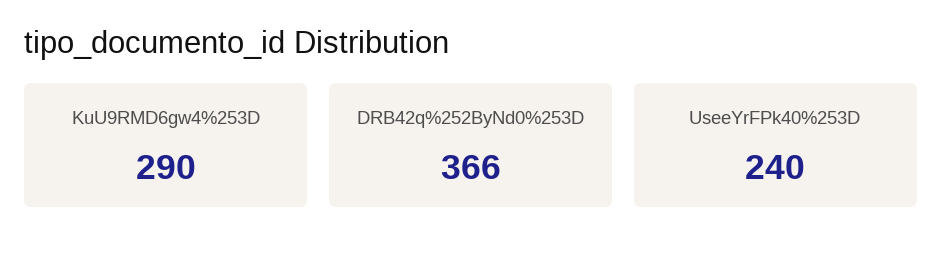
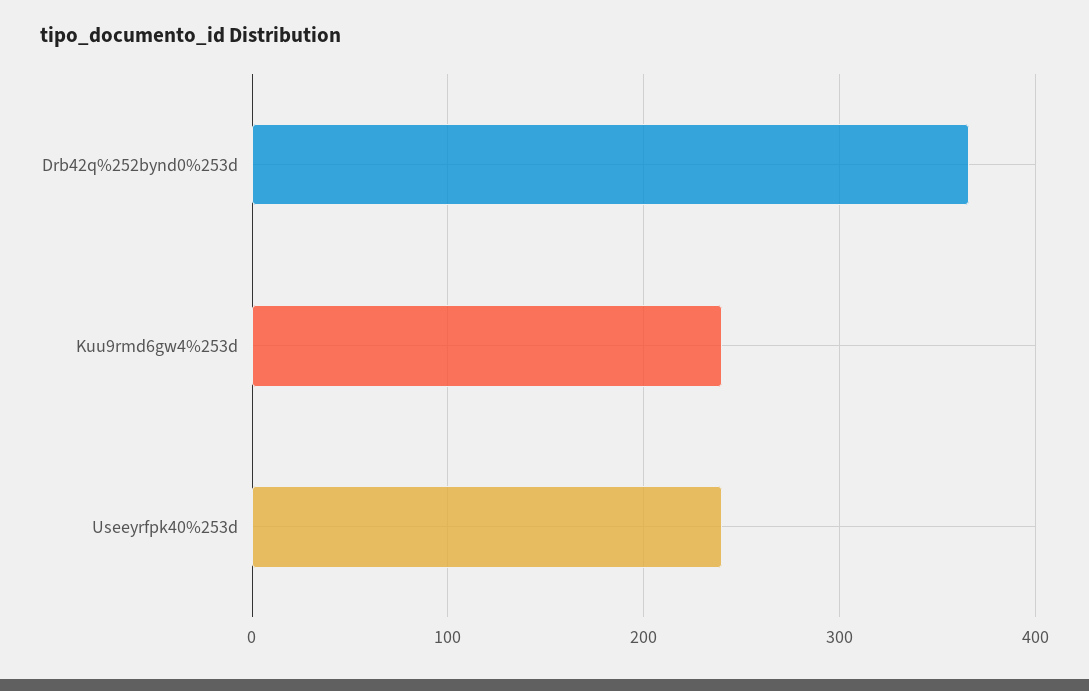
  {
-   "KuU9RMD6gw4%253D": 290,
+   "KuU9RMD6gw4%253D": 240,
    "DRB42q%252ByNd0%253D": 366,
    "UseeYrFPk40%253D": 240
  }

